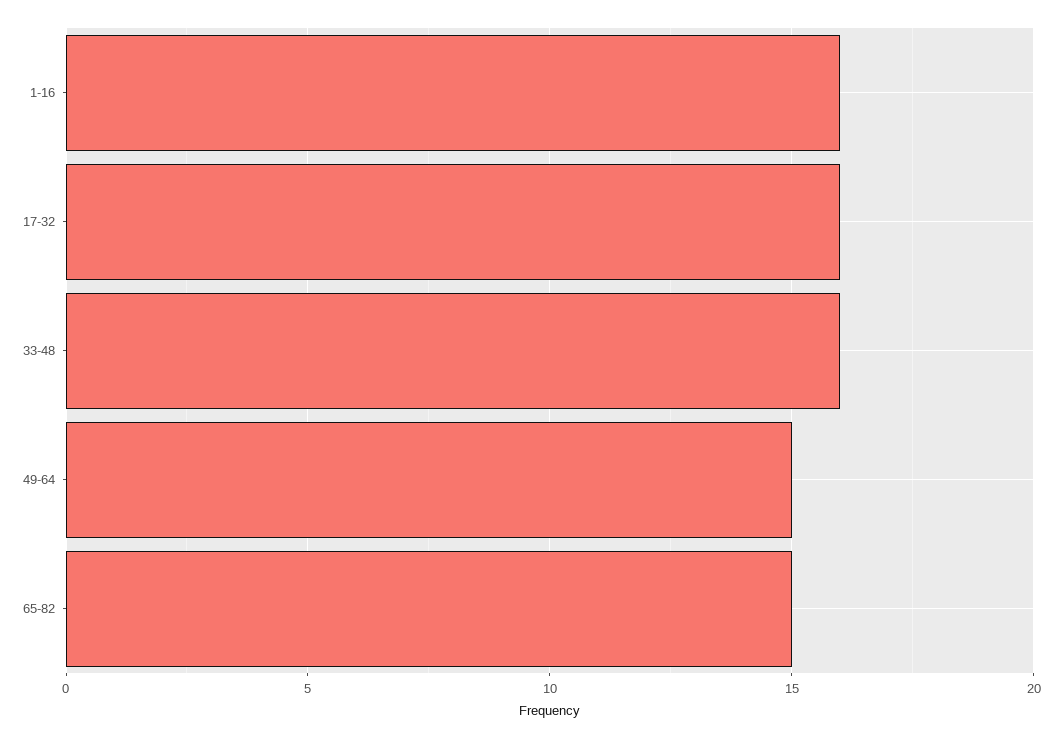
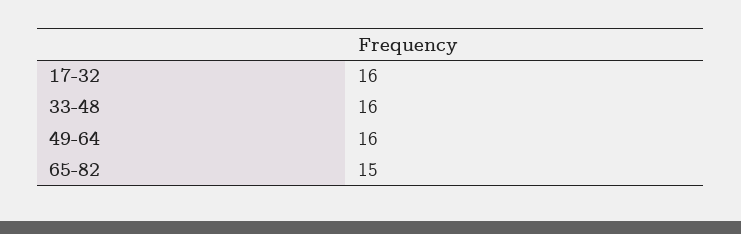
  {
-   "1-16": 16,
    "17-32": 16,
    "33-48": 16,
-   "49-64": 15,
+   "49-64": 16,
    "65-82": 15
  }

